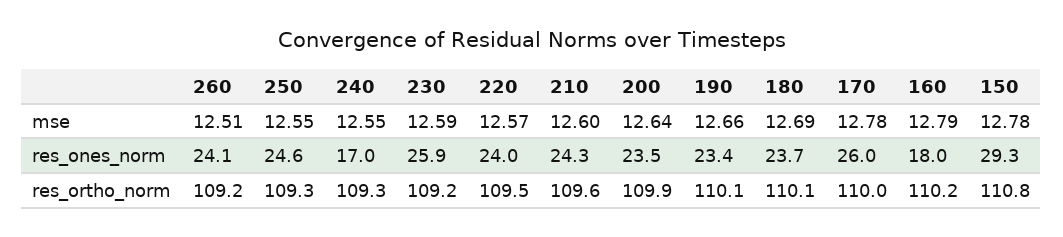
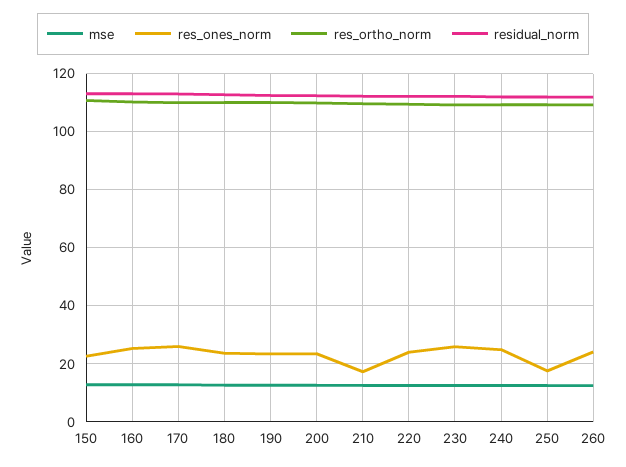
  {
    "mse": {
      "260": 12.51,
      "250": 12.55,
      "240": 12.55,
      "230": 12.59,
      "220": 12.57,
      "210": 12.6,
      "200": 12.64,
      "190": 12.66,
      "180": 12.69,
      "170": 12.78,
      "160": 12.79,
      "150": 12.78
    },
    "res_ones_norm": {
      "260": 24.1,
-     "250": 24.6,
+     "250": 17.5,
-     "240": 17,
+     "240": 25,
      "230": 25.9,
      "220": 24,
-     "210": 24.3,
+     "210": 17.5,
      "200": 23.5,
      "190": 23.4,
      "180": 23.7,
      "170": 26,
-     "160": 18,
+     "160": 25,
-     "150": 29.3
+     "150": 22.5
    },
    "res_ortho_norm": {
      "260": 109.2,
      "250": 109.3,
      "240": 109.3,
      "230": 109.2,
      "220": 109.5,
      "210": 109.6,
      "200": 109.9,
      "190": 110.1,
      "180": 110.1,
      "170": 110,
      "160": 110.2,
      "150": 110.8
-   }
+   },
+   "residual_norm": {
+     "150": 112.5,
+     "160": 112.5,
+     "170": 112.5,
+     "180": 112.5,
+     "190": 112.5,
+     "200": 112.5,
+     "210": 112.5,
+     "220": 112.5,
+     "230": 112.5,
+     "240": 112.5,
+     "250": 112.5,
+     "260": 112.5
+   }
  }

